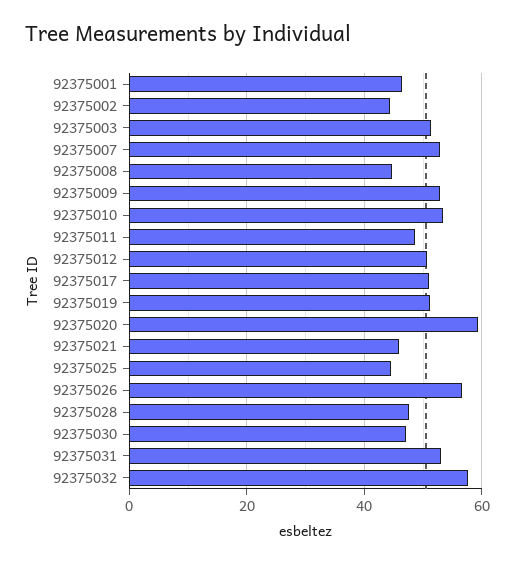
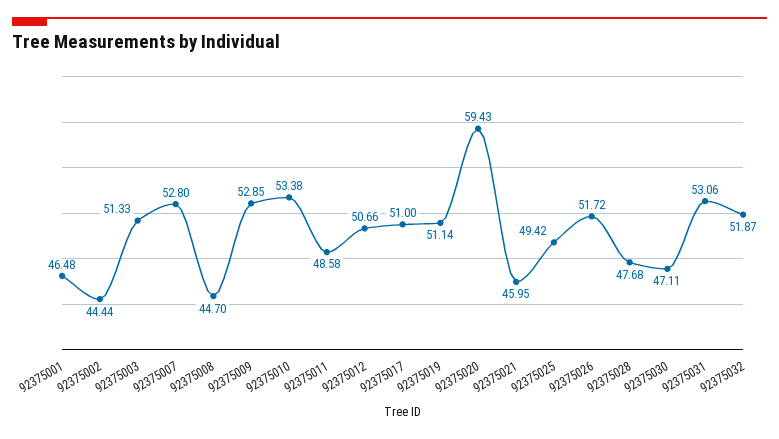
  {
    "92375001": 46.48,
    "92375002": 44.44,
    "92375003": 51.33,
    "92375007": 52.8,
    "92375008": 44.7,
    "92375009": 52.85,
    "92375010": 53.38,
    "92375011": 48.58,
    "92375012": 50.66,
    "92375017": 51,
    "92375019": 51.14,
    "92375020": 59.43,
    "92375021": 45.95,
-   "92375025": 44,
+   "92375025": 49.42,
-   "92375026": 56,
+   "92375026": 51.72,
    "92375028": 47.68,
    "92375030": 47.11,
    "92375031": 53.06,
-   "92375032": 58
+   "92375032": 51.87
  }

